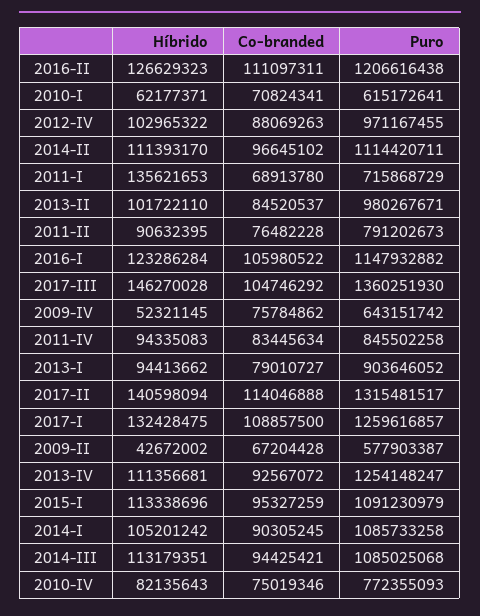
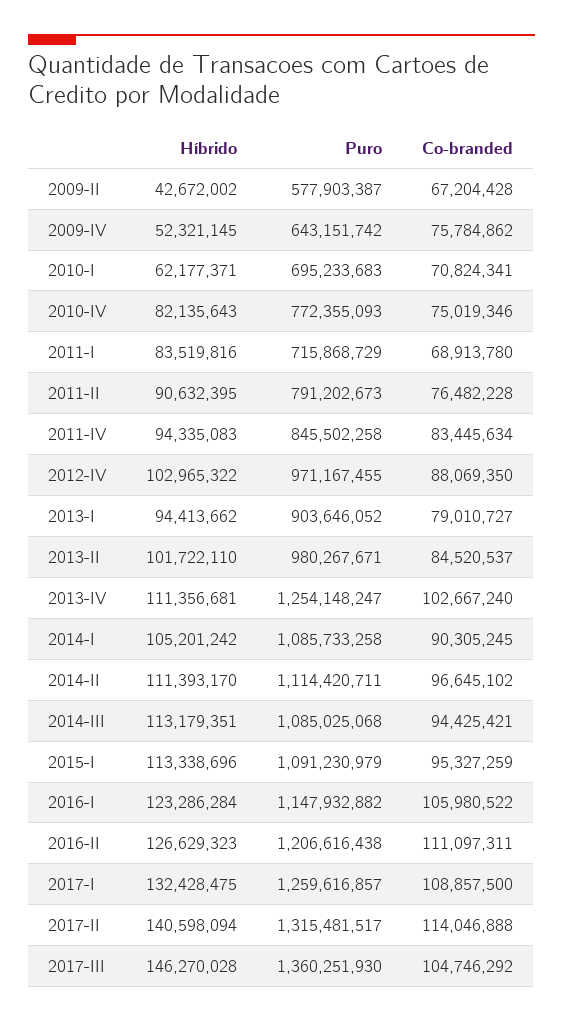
  {
    "Híbrido": {
      "2016-II": 126629323,
      "2010-I": 62177371,
      "2012-IV": 102965322,
      "2014-II": 111393170,
-     "2011-I": 135621653,
+     "2011-I": 83519816,
      "2013-II": 101722110,
      "2011-II": 90632395,
      "2016-I": 123286284,
      "2017-III": 146270028,
      "2009-IV": 52321145,
      "2011-IV": 94335083,
      "2013-I": 94413662,
      "2017-II": 140598094,
      "2017-I": 132428475,
      "2009-II": 42672002,
      "2013-IV": 111356681,
      "2015-I": 113338696,
      "2014-I": 105201242,
      "2014-III": 113179351,
      "2010-IV": 82135643
    },
    "Co-branded": {
      "2016-II": 111097311,
      "2010-I": 70824341,
-     "2012-IV": 88069263,
+     "2012-IV": 88069350,
      "2014-II": 96645102,
      "2011-I": 68913780,
      "2013-II": 84520537,
      "2011-II": 76482228,
      "2016-I": 105980522,
      "2017-III": 104746292,
      "2009-IV": 75784862,
      "2011-IV": 83445634,
      "2013-I": 79010727,
      "2017-II": 114046888,
      "2017-I": 108857500,
      "2009-II": 67204428,
-     "2013-IV": 92567072,
+     "2013-IV": 102667240,
      "2015-I": 95327259,
      "2014-I": 90305245,
      "2014-III": 94425421,
      "2010-IV": 75019346
    },
    "Puro": {
      "2016-II": 1206616438,
-     "2010-I": 615172641,
+     "2010-I": 695233683,
      "2012-IV": 971167455,
      "2014-II": 1114420711,
      "2011-I": 715868729,
      "2013-II": 980267671,
      "2011-II": 791202673,
      "2016-I": 1147932882,
      "2017-III": 1360251930,
      "2009-IV": 643151742,
      "2011-IV": 845502258,
      "2013-I": 903646052,
      "2017-II": 1315481517,
      "2017-I": 1259616857,
      "2009-II": 577903387,
      "2013-IV": 1254148247,
      "2015-I": 1091230979,
      "2014-I": 1085733258,
      "2014-III": 1085025068,
      "2010-IV": 772355093
    }
  }

